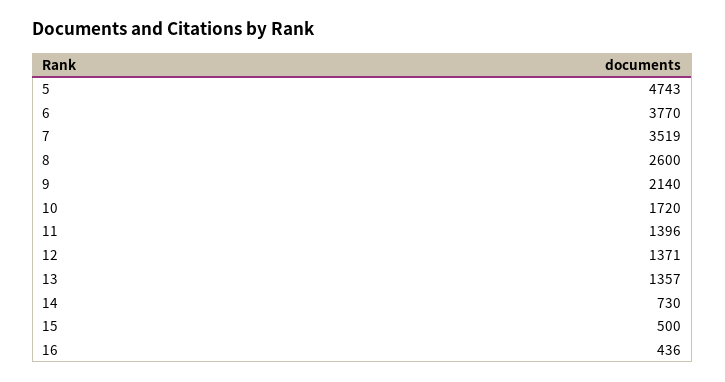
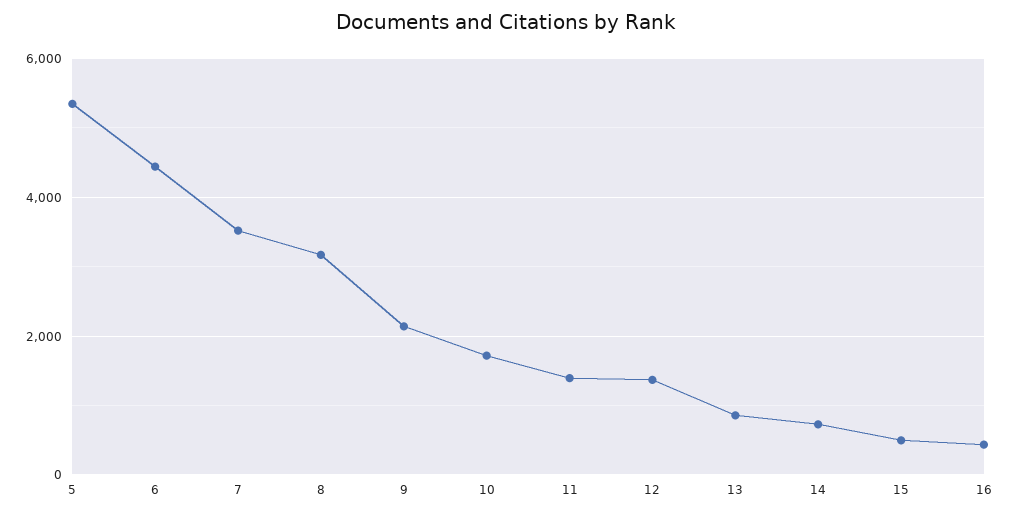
  {
-   "5": 4743,
+   "5": 5400,
-   "6": 3770,
+   "6": 4400,
    "7": 3519,
-   "8": 2600,
+   "8": 3200,
    "9": 2140,
    "10": 1720,
    "11": 1396,
    "12": 1371,
-   "13": 1357,
+   "13": 800,
    "14": 730,
    "15": 500,
    "16": 436
  }

